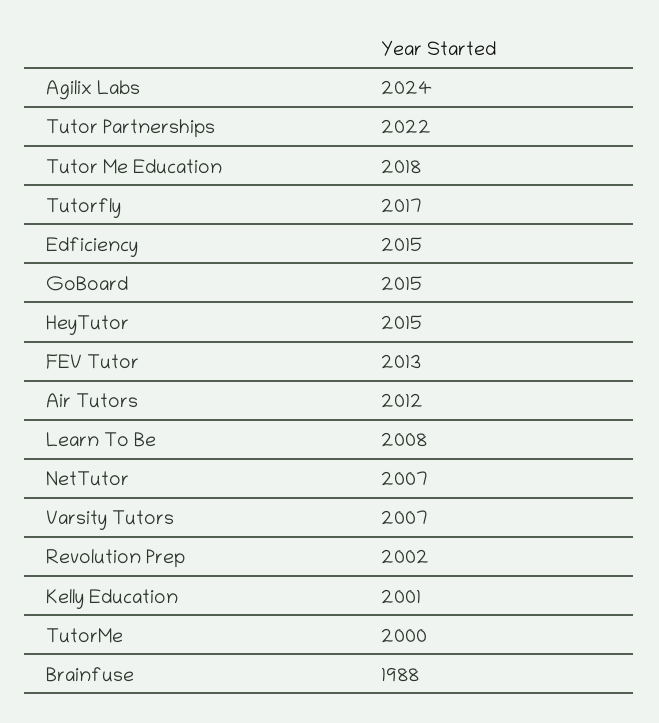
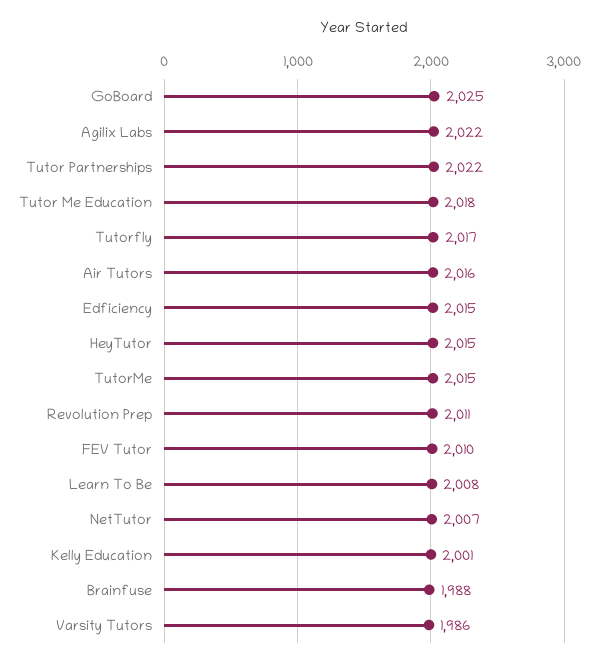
  {
-   "Agilix Labs": 2024,
+   "Agilix Labs": 2022,
    "Tutor Partnerships": 2022,
    "Tutor Me Education": 2018,
    "Tutorfly": 2017,
    "Edficiency": 2015,
-   "GoBoard": 2015,
+   "GoBoard": 2025,
    "HeyTutor": 2015,
-   "FEV Tutor": 2013,
+   "FEV Tutor": 2010,
-   "Air Tutors": 2012,
+   "Air Tutors": 2016,
    "Learn To Be": 2008,
    "NetTutor": 2007,
-   "Varsity Tutors": 2007,
+   "Varsity Tutors": 1986,
-   "Revolution Prep": 2002,
+   "Revolution Prep": 2011,
    "Kelly Education": 2001,
-   "TutorMe": 2000,
+   "TutorMe": 2015,
    "Brainfuse": 1988
  }

